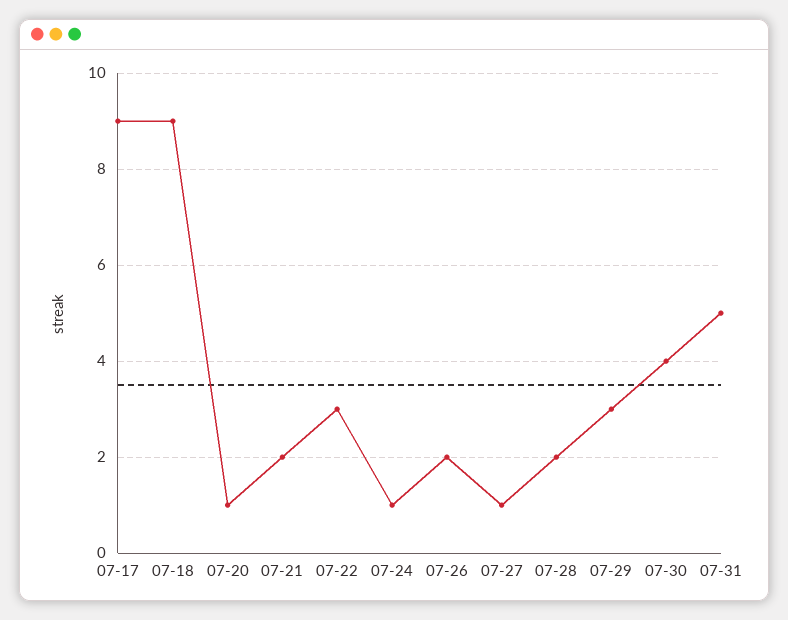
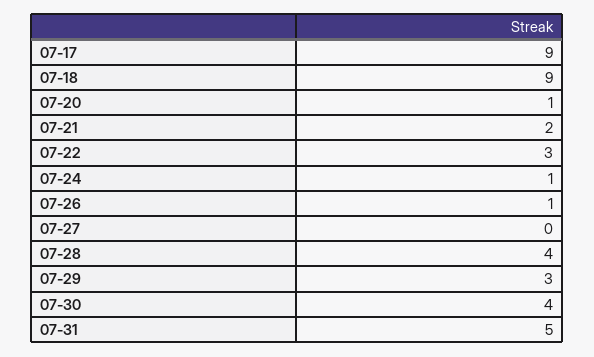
  {
    "07-17": 9,
    "07-18": 9,
    "07-20": 1,
    "07-21": 2,
    "07-22": 3,
    "07-24": 1,
-   "07-26": 2,
+   "07-26": 1,
-   "07-27": 1,
+   "07-27": 0,
-   "07-28": 2,
+   "07-28": 4,
    "07-29": 3,
    "07-30": 4,
    "07-31": 5
  }

